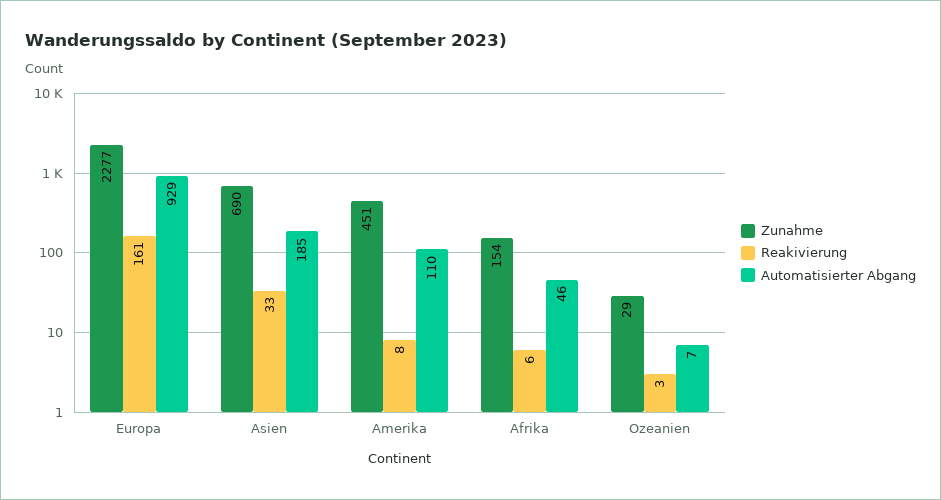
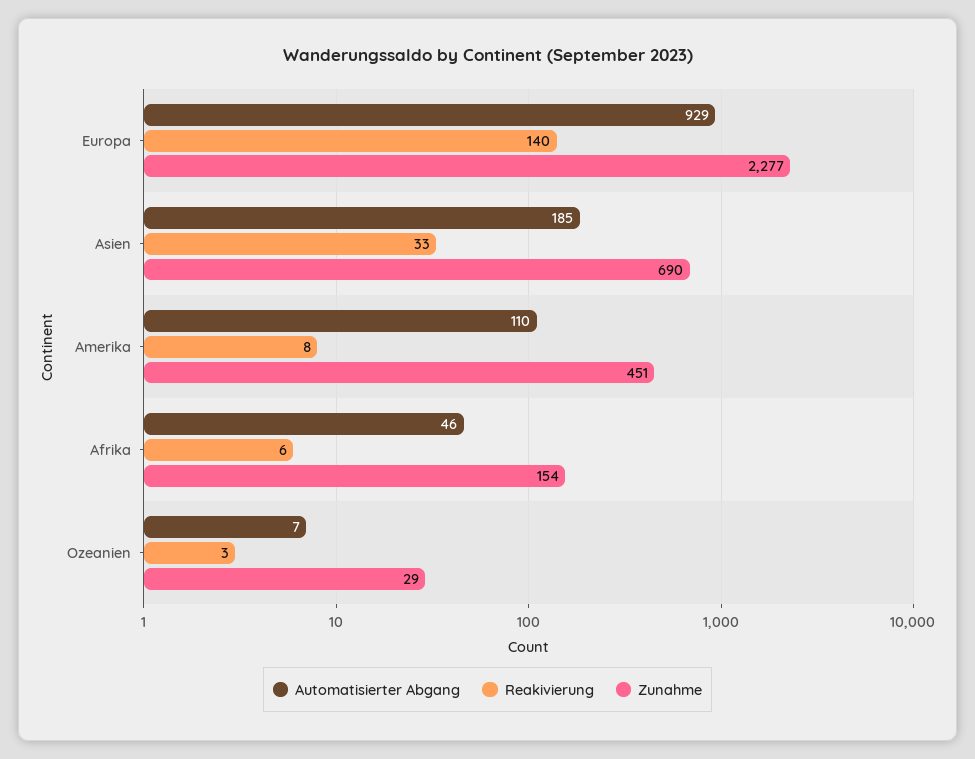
  {
    "Zunahme": {
      "Europa": 2277,
      "Asien": 690,
      "Amerika": 451,
      "Afrika": 154,
      "Ozeanien": 29
    },
    "Reakivierung": {
-     "Europa": 161,
+     "Europa": 140,
      "Asien": 33,
      "Amerika": 8,
      "Afrika": 6,
      "Ozeanien": 3
    },
    "Automatisierter Abgang": {
      "Europa": 929,
      "Asien": 185,
      "Amerika": 110,
      "Afrika": 46,
      "Ozeanien": 7
    }
  }

